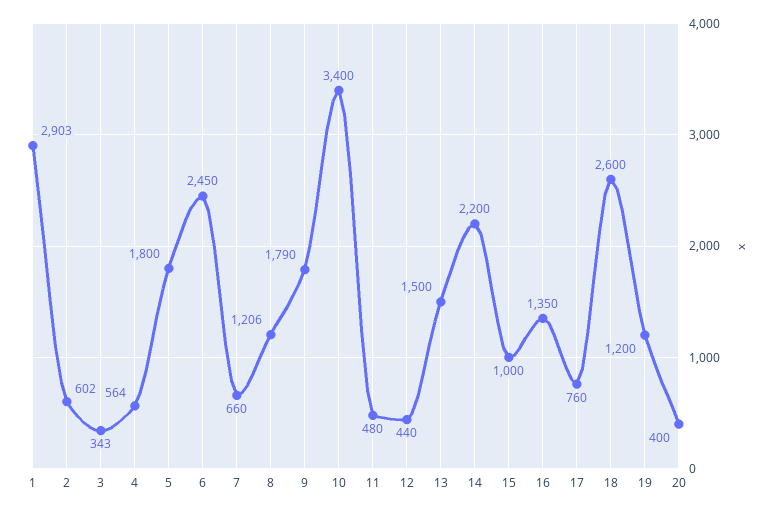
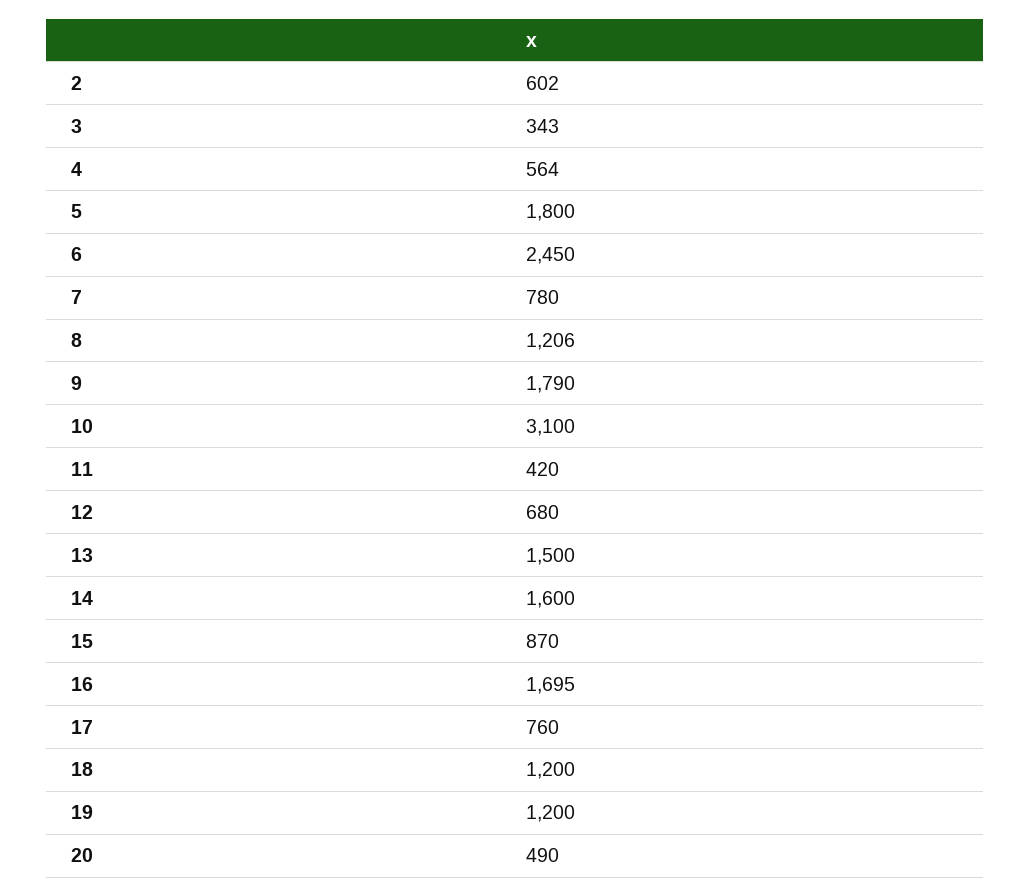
  {
-   "1": 2903,
    "2": 602,
    "3": 343,
    "4": 564,
    "5": 1800,
    "6": 2450,
-   "7": 660,
+   "7": 780,
    "8": 1206,
    "9": 1790,
-   "10": 3400,
+   "10": 3100,
-   "11": 480,
+   "11": 420,
-   "12": 440,
+   "12": 680,
    "13": 1500,
-   "14": 2200,
+   "14": 1600,
-   "15": 1000,
+   "15": 870,
-   "16": 1350,
+   "16": 1695,
    "17": 760,
-   "18": 2600,
+   "18": 1200,
    "19": 1200,
-   "20": 400
+   "20": 490
  }

